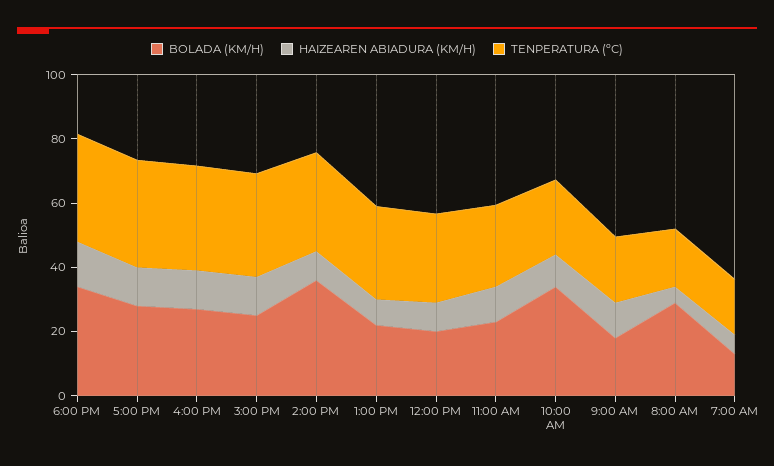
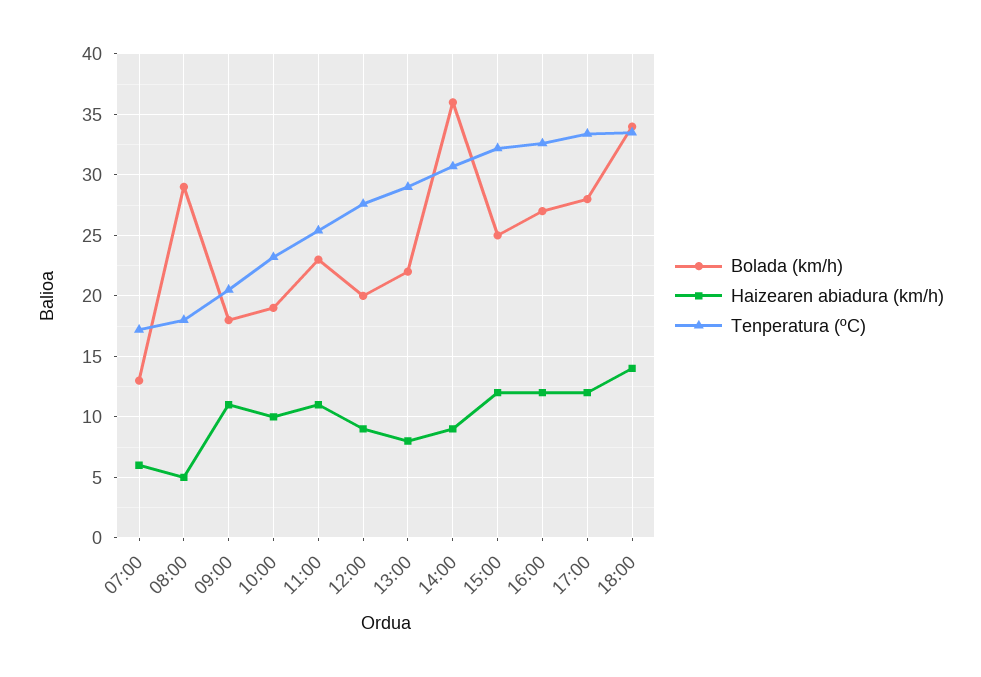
  {
    "BOLADA (KM/H)": {
      "6:00 PM": 34,
      "5:00 PM": 28,
      "4:00 PM": 27,
      "3:00 PM": 25,
      "2:00 PM": 36,
      "1:00 PM": 22,
      "12:00 PM": 20,
      "11:00 AM": 23,
-     "10:00 AM": 35,
+     "10:00 AM": 19,
      "9:00 AM": 18,
      "8:00 AM": 29,
      "7:00 AM": 13
    },
    "HAIZEAREN ABIADURA (KM/H)": {
      "6:00 PM": 14,
      "5:00 PM": 12,
      "4:00 PM": 12,
      "3:00 PM": 12,
      "2:00 PM": 9,
      "1:00 PM": 8,
      "12:00 PM": 9,
      "11:00 AM": 11,
      "10:00 AM": 10,
      "9:00 AM": 11,
      "8:00 AM": 5,
      "7:00 AM": 6
    },
    "TENPERATURA (ºC)": {
      "6:00 PM": 33.5,
      "5:00 PM": 33.5,
      "4:00 PM": 32.5,
      "3:00 PM": 32,
      "2:00 PM": 30.5,
      "1:00 PM": 29,
      "12:00 PM": 27.5,
      "11:00 AM": 25.5,
      "10:00 AM": 23,
      "9:00 AM": 20.5,
      "8:00 AM": 18,
      "7:00 AM": 17
    }
  }

